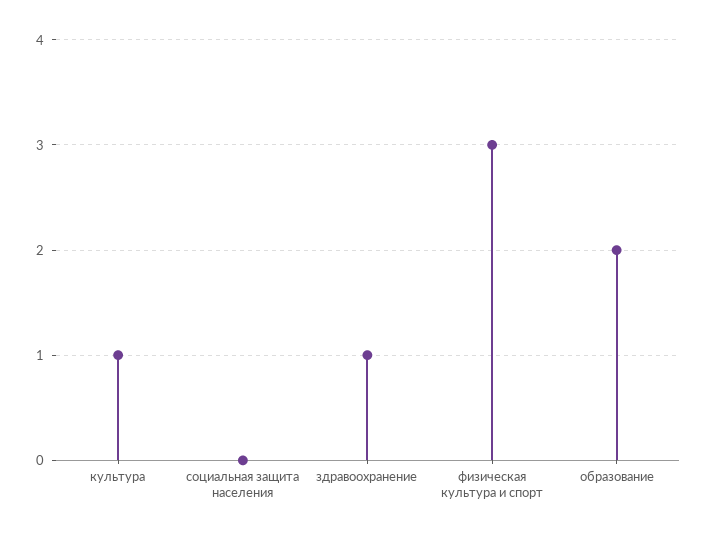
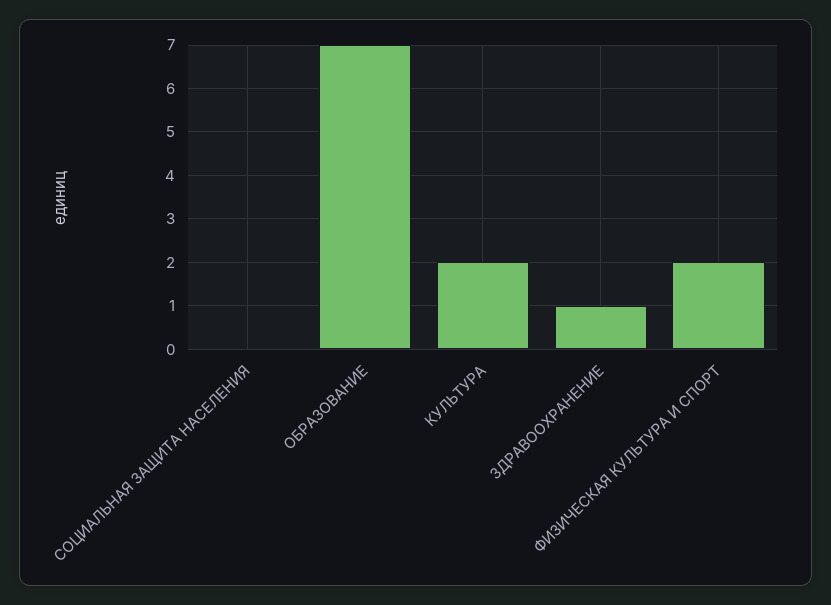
  {
-   "культура": 1,
+   "культура": 2,
    "социальная защита населения": 0,
    "здравоохранение": 1,
-   "физическая культура и спорт": 3,
+   "физическая культура и спорт": 2,
-   "образование": 2
+   "образование": 7
  }

